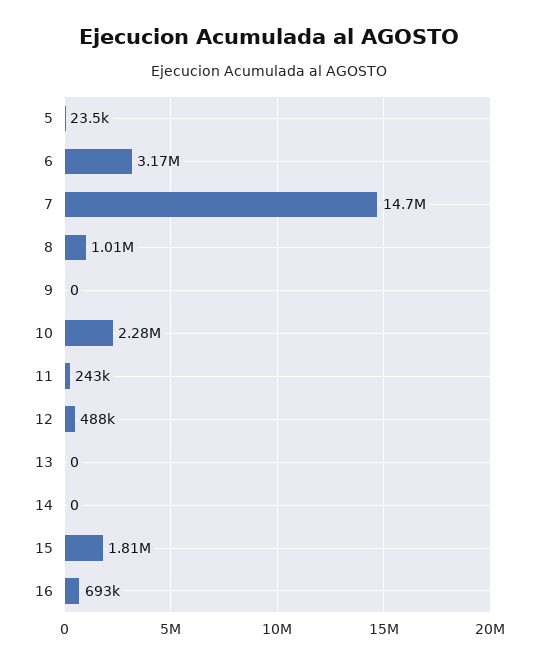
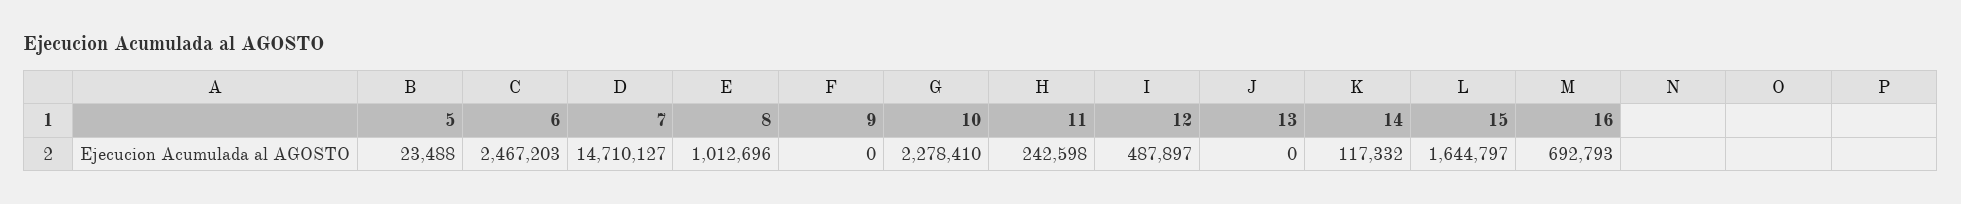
  {
    "5": 23488,
-   "6": 3170000,
+   "6": 2467203,
    "7": 14710127,
    "8": 1012696,
    "9": 0,
    "10": 2278410,
    "11": 242598,
    "12": 487897,
    "13": 0,
-   "14": 0,
+   "14": 117332,
-   "15": 1810000,
+   "15": 1644797,
    "16": 692793
  }

